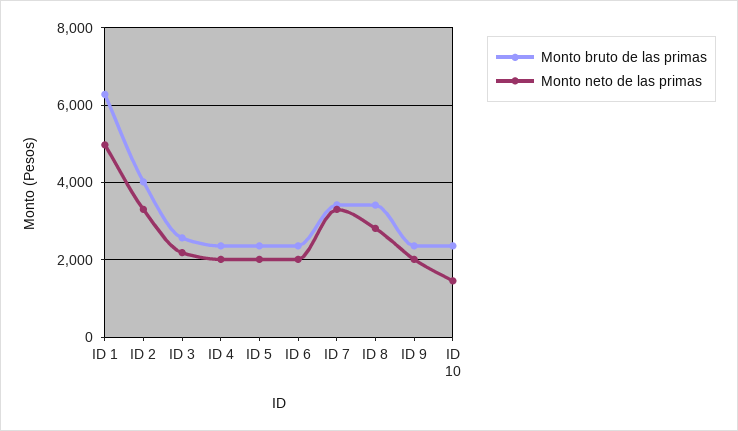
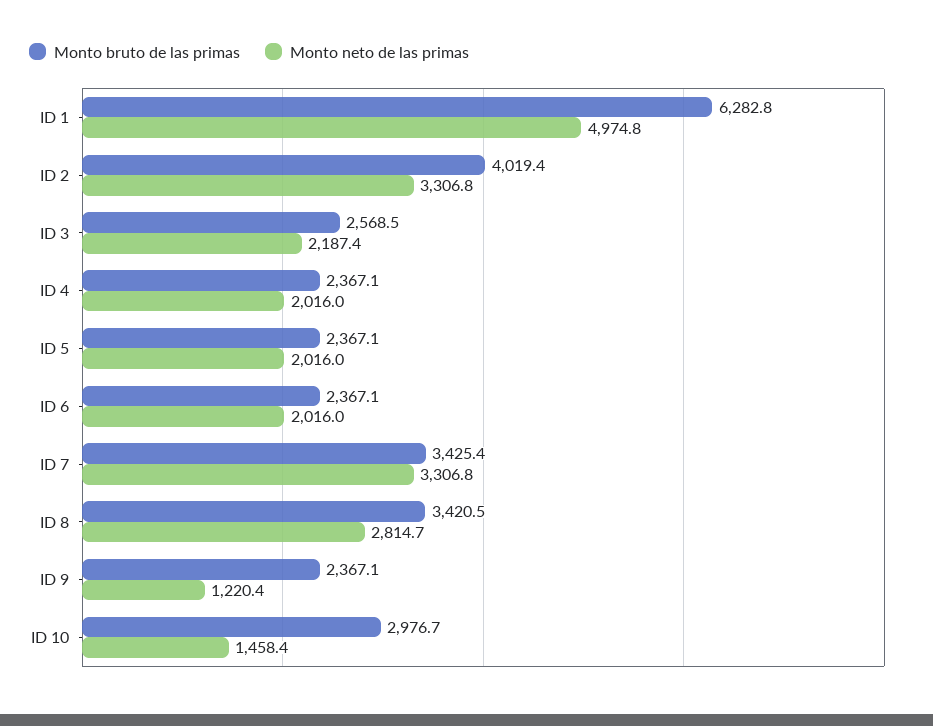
  {
    "Monto bruto de las primas": {
      "ID 1": 6282.8,
      "ID 2": 4019.4,
      "ID 3": 2568.5,
      "ID 4": 2367.1,
      "ID 5": 2367.1,
      "ID 6": 2367.1,
      "ID 7": 3425.4,
      "ID 8": 3420.5,
      "ID 9": 2367.1,
-     "ID 10": 2400
+     "ID 10": 2976.7
    },
    "Monto neto de las primas": {
      "ID 1": 4974.8,
      "ID 2": 3306.8,
      "ID 3": 2187.4,
      "ID 4": 2016,
      "ID 5": 2016,
      "ID 6": 2016,
      "ID 7": 3306.8,
      "ID 8": 2814.7,
-     "ID 9": 2000,
+     "ID 9": 1220.4,
      "ID 10": 1458.4
    }
  }

